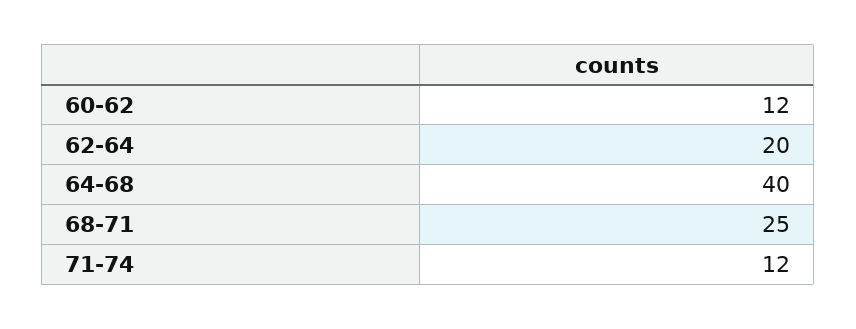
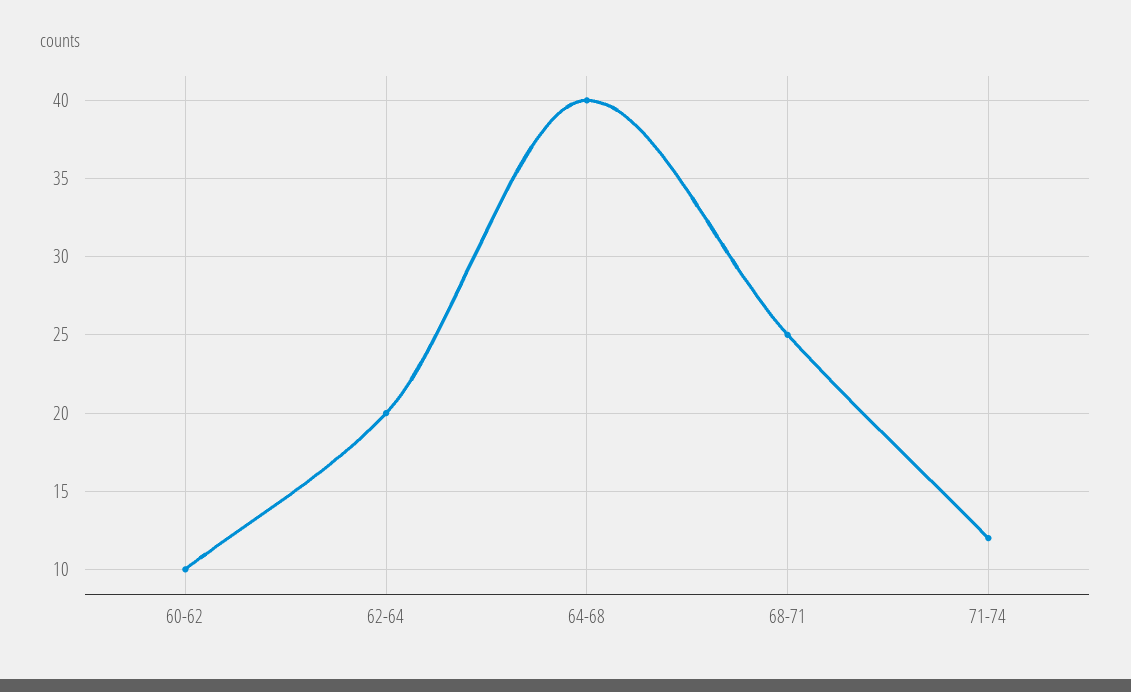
  {
-   "60-62": 12,
+   "60-62": 10,
    "62-64": 20,
    "64-68": 40,
    "68-71": 25,
    "71-74": 12
  }

